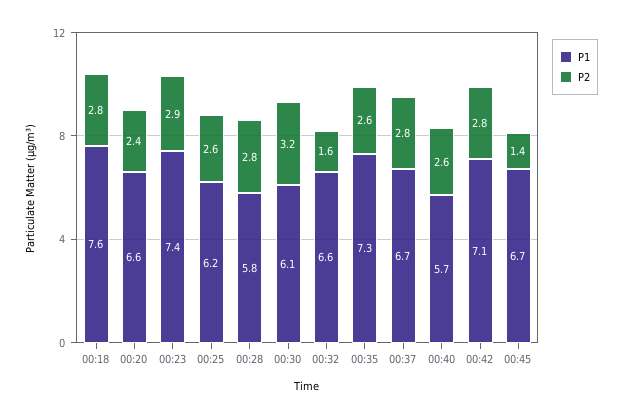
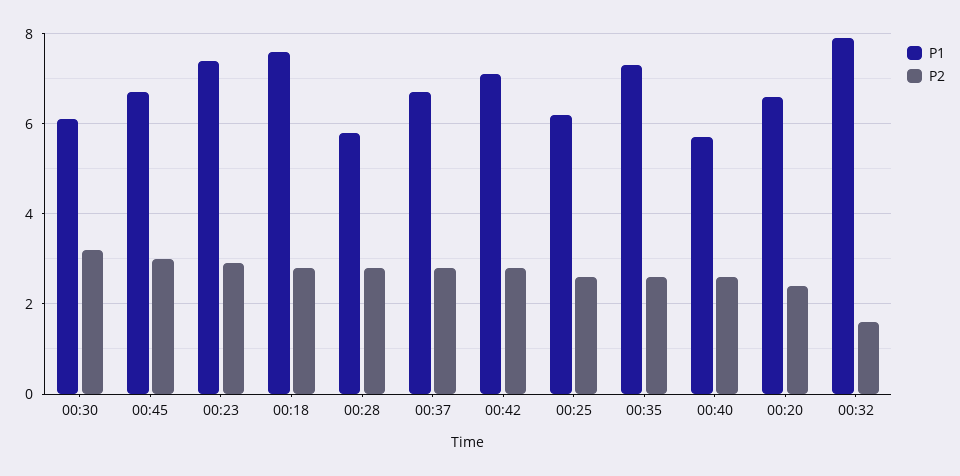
  {
    "P1": {
      "00:18": 7.6,
      "00:20": 6.6,
      "00:23": 7.4,
      "00:25": 6.2,
      "00:28": 5.8,
      "00:30": 6.1,
-     "00:32": 6.6,
+     "00:32": 8,
      "00:35": 7.3,
      "00:37": 6.7,
      "00:40": 5.7,
      "00:42": 7.1,
      "00:45": 6.7
    },
    "P2": {
      "00:18": 2.8,
      "00:20": 2.4,
      "00:23": 2.9,
      "00:25": 2.6,
      "00:28": 2.8,
      "00:30": 3.2,
      "00:32": 1.6,
      "00:35": 2.6,
      "00:37": 2.8,
      "00:40": 2.6,
      "00:42": 2.8,
-     "00:45": 1.4
+     "00:45": 3
    }
  }

